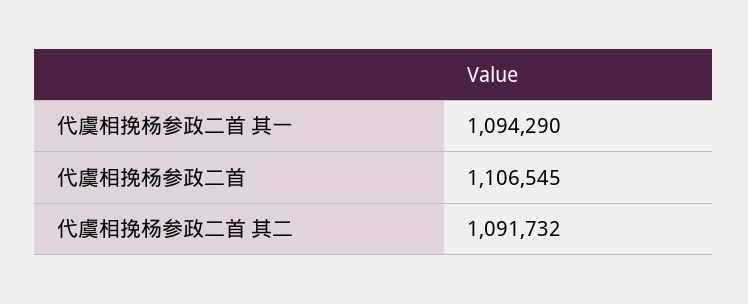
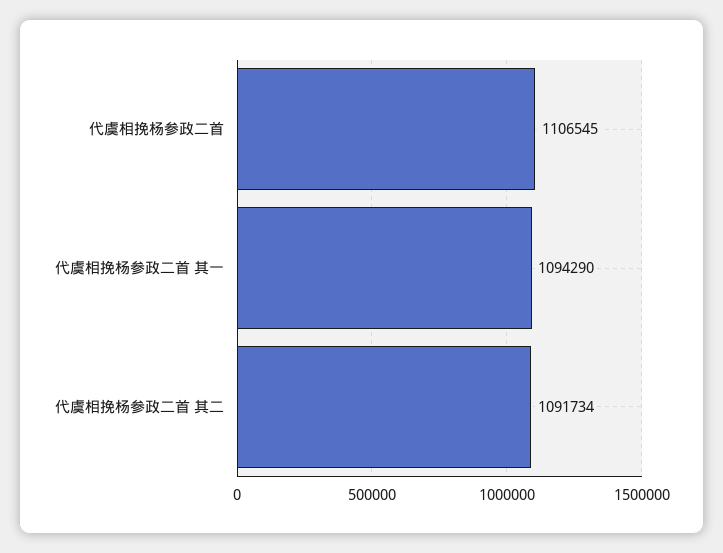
  {
    "代虞相挽杨参政二首 其一": 1094290,
    "代虞相挽杨参政二首": 1106545,
-   "代虞相挽杨参政二首 其二": 1091732
+   "代虞相挽杨参政二首 其二": 1091734
  }

